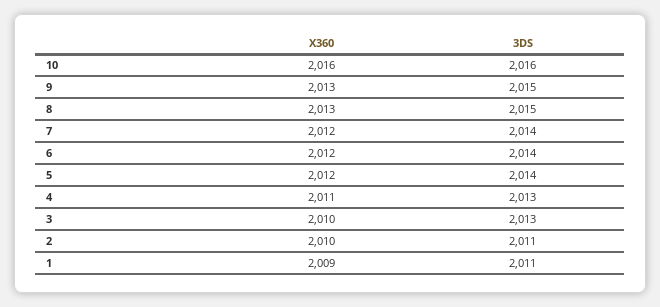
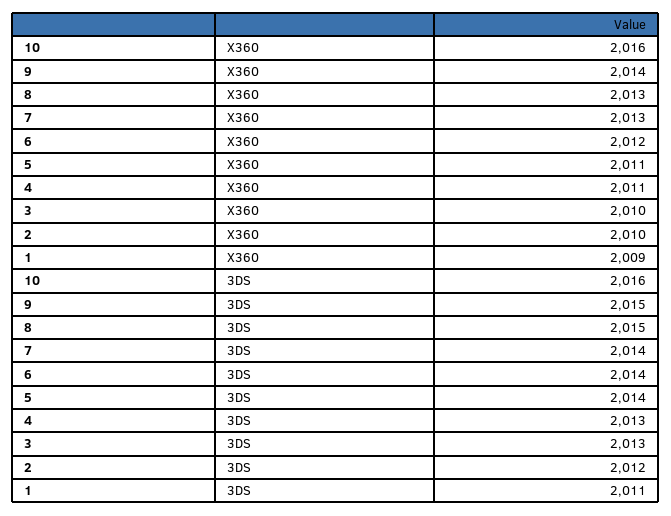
  {
    "X360": {
      "10": 2016,
-     "9": 2013,
+     "9": 2014,
      "8": 2013,
-     "7": 2012,
+     "7": 2013,
      "6": 2012,
-     "5": 2012,
+     "5": 2011,
      "4": 2011,
      "3": 2010,
      "2": 2010,
      "1": 2009
    },
    "3DS": {
      "10": 2016,
      "9": 2015,
      "8": 2015,
      "7": 2014,
      "6": 2014,
      "5": 2014,
      "4": 2013,
      "3": 2013,
-     "2": 2011,
+     "2": 2012,
      "1": 2011
    }
  }

